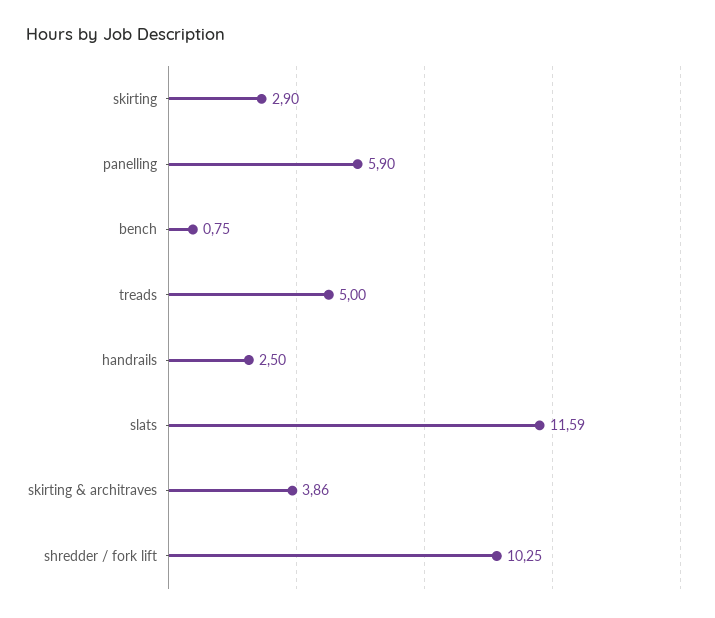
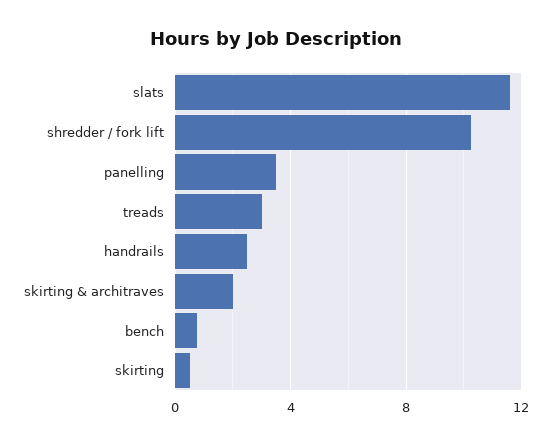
  {
-   "skirting": 2.9,
+   "skirting": 0.5,
-   "panelling": 5.9,
+   "panelling": 3.5,
    "bench": 0.75,
-   "treads": 5,
+   "treads": 3,
    "handrails": 2.5,
    "slats": 11.59,
-   "skirting & architraves": 3.86,
+   "skirting & architraves": 2,
    "shredder / fork lift": 10.25
  }

